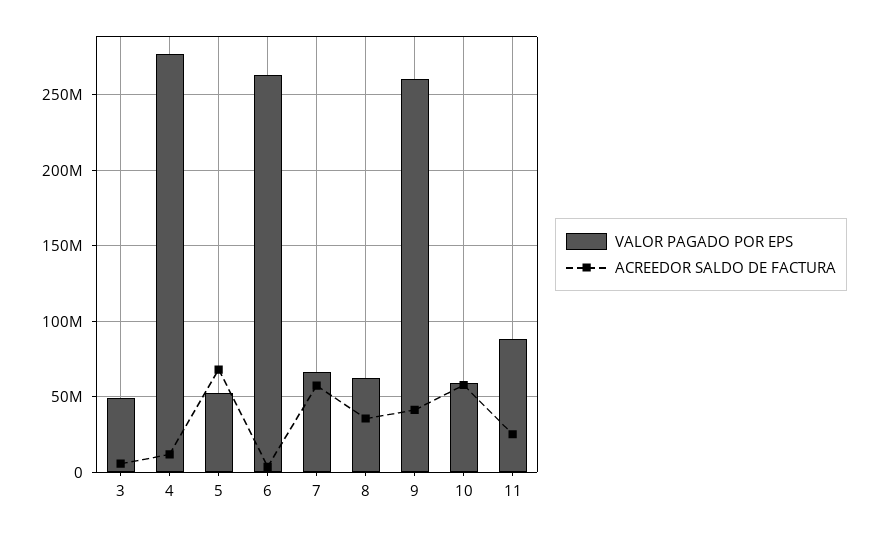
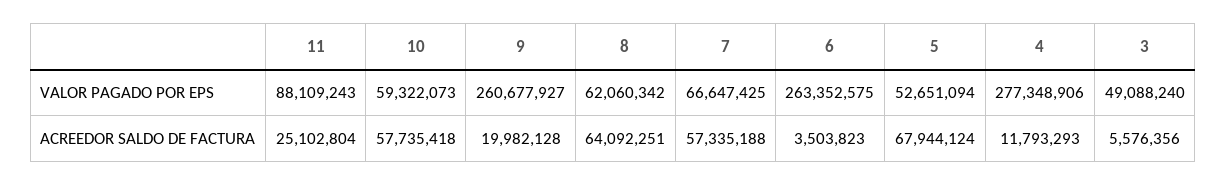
  {
    "VALOR PAGADO POR EPS": {
      "3": 49088240,
      "4": 277348906,
      "5": 52651094,
      "6": 263352575,
      "7": 66647425,
      "8": 62060342,
      "9": 260677927,
      "10": 59322073,
      "11": 88109243
    },
    "ACREEDOR SALDO DE FACTURA": {
      "3": 5576356,
      "4": 11793293,
      "5": 67944124,
      "6": 3503823,
      "7": 57335188,
-     "8": 35000000,
+     "8": 64092251,
-     "9": 40000000,
+     "9": 19982128,
      "10": 57735418,
      "11": 25102804
    }
  }

